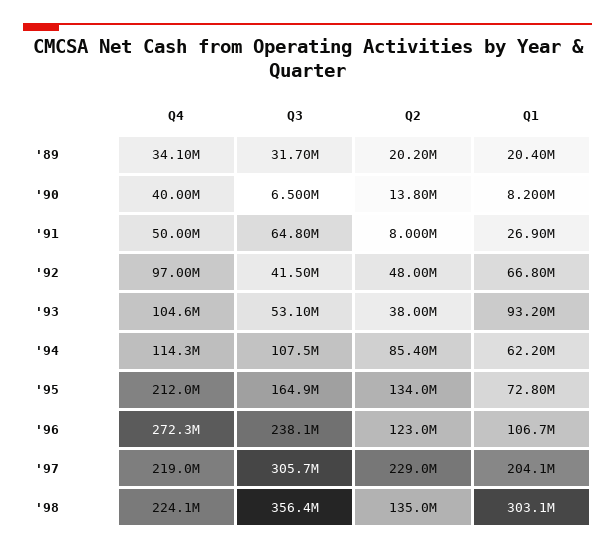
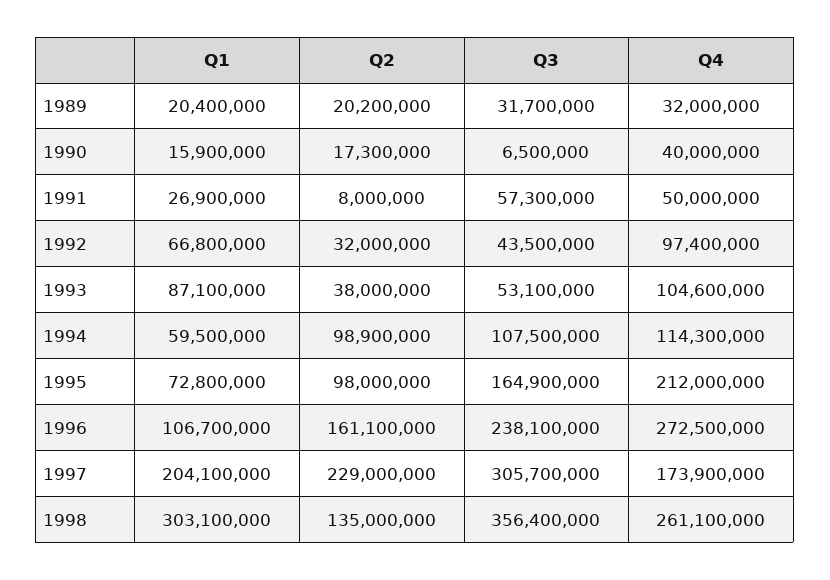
  {
    "Q4": {
-     "'89": 34100000,
+     "'89": 32000000,
      "'90": 40000000,
      "'91": 50000000,
-     "'92": 97000000,
+     "'92": 97400000,
      "'93": 104600000,
      "'94": 114300000,
      "'95": 212000000,
-     "'96": 272300000,
+     "'96": 272500000,
-     "'97": 219000000,
+     "'97": 173900000,
-     "'98": 224100000
+     "'98": 261100000
    },
    "Q3": {
      "'89": 31700000,
      "'90": 6500000,
-     "'91": 64800000,
+     "'91": 57300000,
-     "'92": 41500000,
+     "'92": 43500000,
      "'93": 53100000,
      "'94": 107500000,
      "'95": 164900000,
      "'96": 238100000,
      "'97": 305700000,
      "'98": 356400000
    },
    "Q2": {
      "'89": 20200000,
-     "'90": 13800000,
+     "'90": 17300000,
      "'91": 8000000,
-     "'92": 48000000,
+     "'92": 32000000,
      "'93": 38000000,
-     "'94": 85400000,
+     "'94": 98900000,
-     "'95": 134000000,
+     "'95": 98000000,
-     "'96": 123000000,
+     "'96": 161100000,
      "'97": 229000000,
      "'98": 135000000
    },
    "Q1": {
      "'89": 20400000,
-     "'90": 8200000,
+     "'90": 15900000,
      "'91": 26900000,
      "'92": 66800000,
-     "'93": 93200000,
+     "'93": 87100000,
-     "'94": 62200000,
+     "'94": 59500000,
      "'95": 72800000,
      "'96": 106700000,
      "'97": 204100000,
      "'98": 303100000
    }
  }

